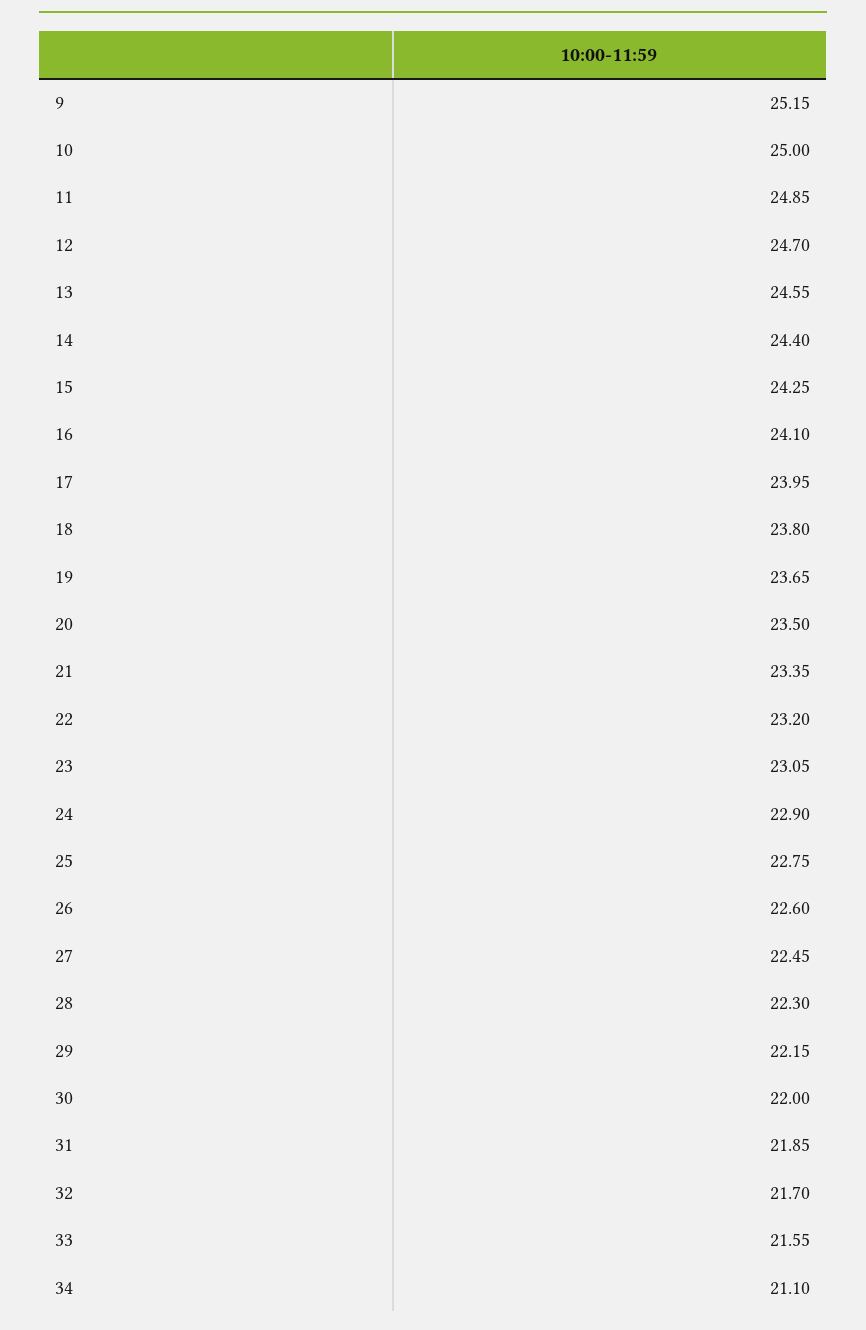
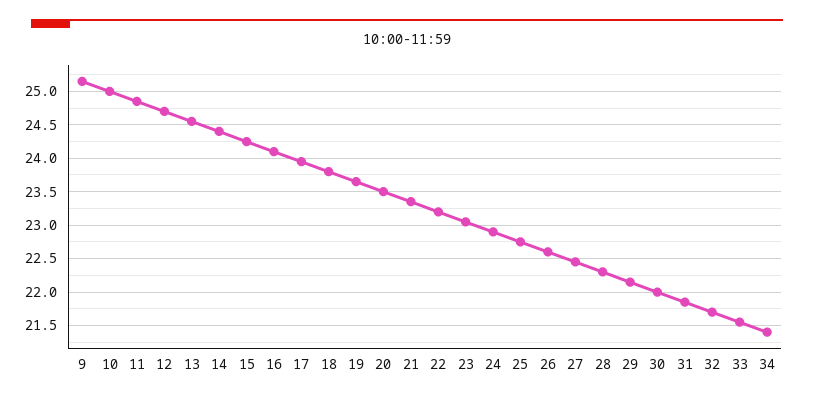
  {
    "9": 25.15,
    "10": 25,
    "11": 24.85,
    "12": 24.7,
    "13": 24.55,
    "14": 24.4,
    "15": 24.25,
    "16": 24.1,
    "17": 23.95,
    "18": 23.8,
    "19": 23.65,
    "20": 23.5,
    "21": 23.35,
    "22": 23.2,
    "23": 23.05,
    "24": 22.9,
    "25": 22.75,
    "26": 22.6,
    "27": 22.45,
    "28": 22.3,
    "29": 22.15,
    "30": 22,
    "31": 21.85,
    "32": 21.7,
    "33": 21.55,
-   "34": 21.1
+   "34": 21.4
  }

